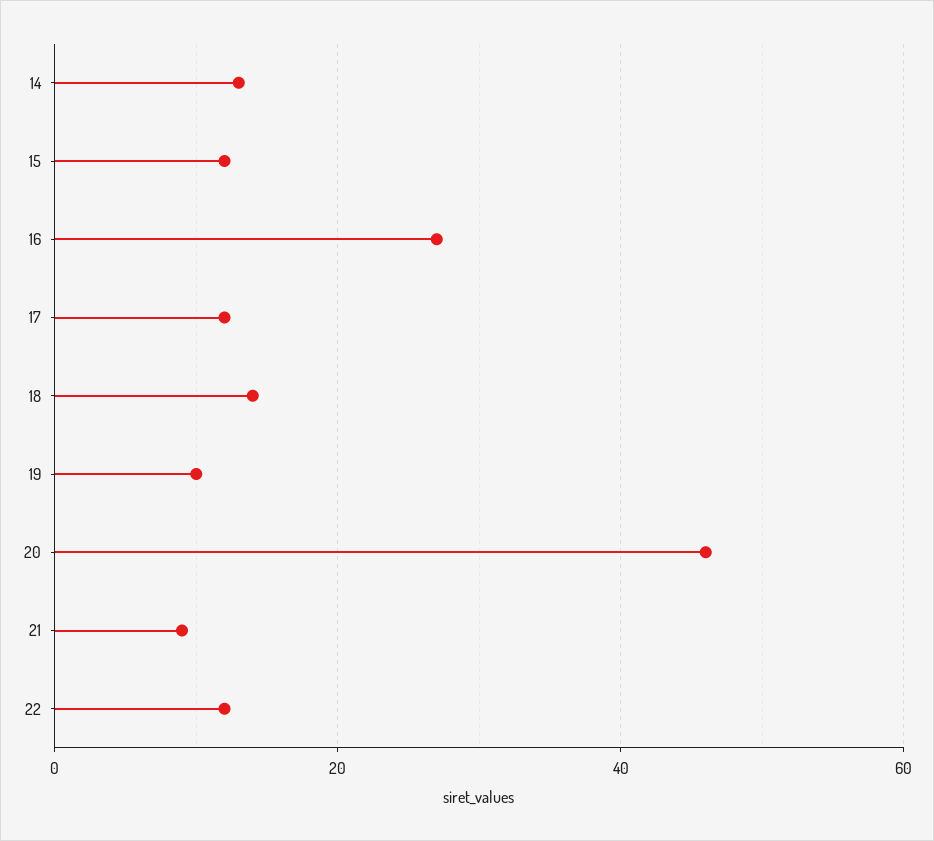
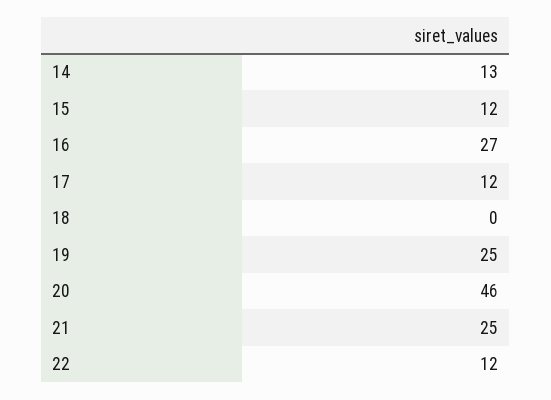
  {
    "14": 13,
    "15": 12,
    "16": 27,
    "17": 12,
-   "18": 15,
+   "18": 0,
-   "19": 10,
+   "19": 25,
    "20": 46,
-   "21": 10,
+   "21": 25,
    "22": 12
  }

